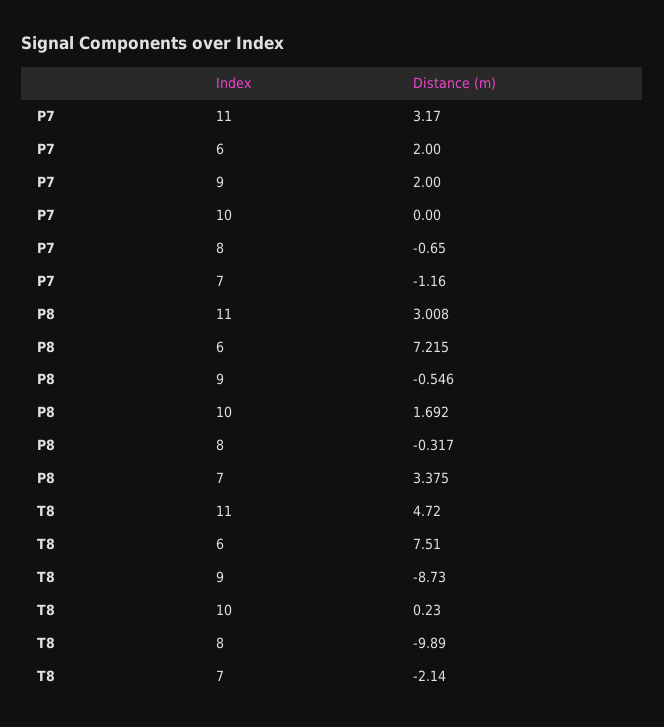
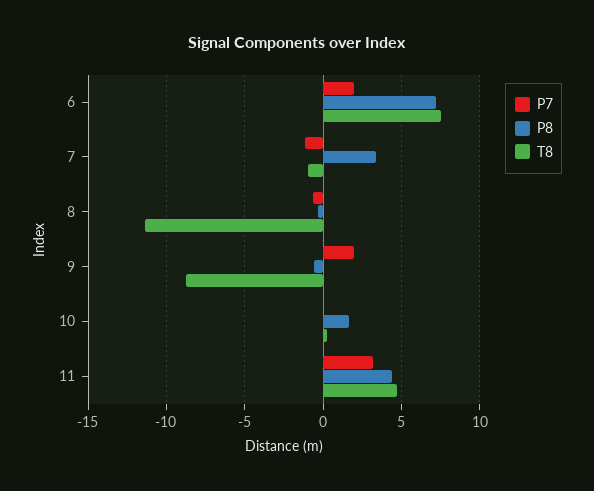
  {
    "P7": {
      "11": 3.17,
      "6": 2,
      "9": 2,
      "10": 0,
      "8": -0.65,
      "7": -1.16
    },
    "P8": {
-     "11": 3.008,
+     "11": 4.5,
      "6": 7.215,
      "9": -0.546,
      "10": 1.692,
      "8": -0.317,
      "7": 3.375
    },
    "T8": {
      "11": 4.72,
      "6": 7.51,
      "9": -8.73,
      "10": 0.23,
-     "8": -9.89,
+     "8": -11.5,
-     "7": -2.14
+     "7": -1
    }
  }

